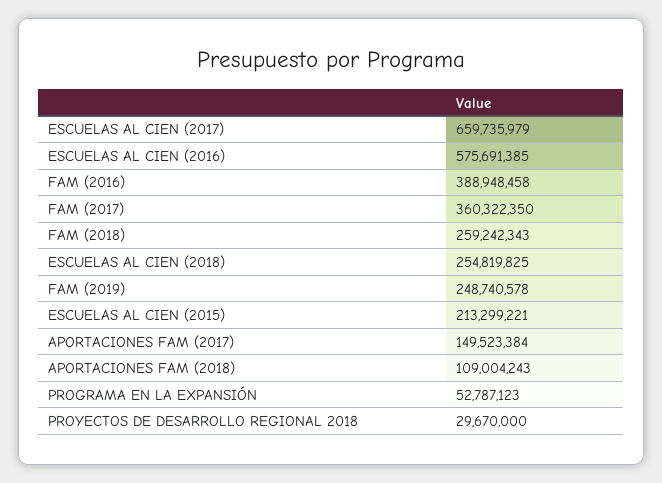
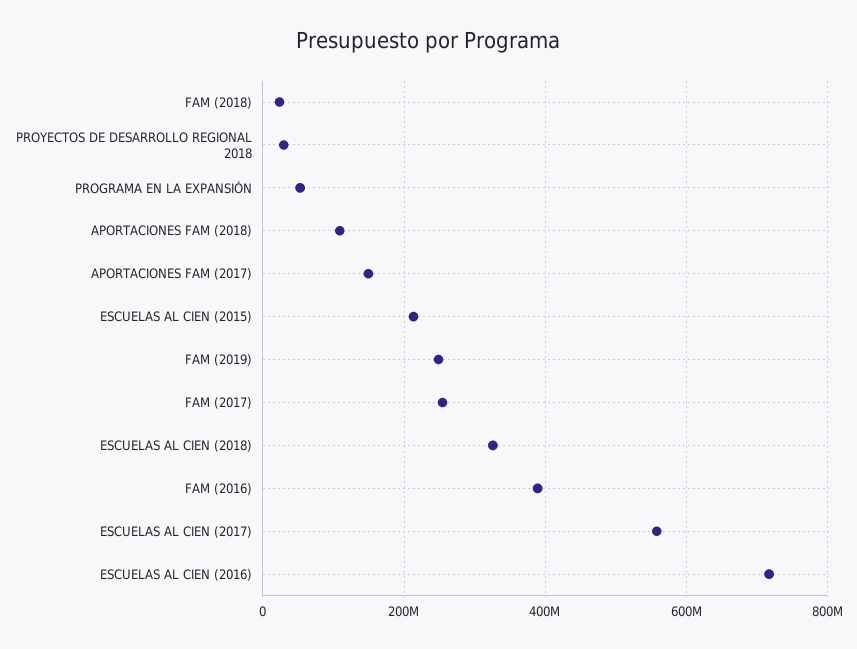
  {
-   "ESCUELAS AL CIEN (2017)": 659735979,
+   "ESCUELAS AL CIEN (2017)": 560000000,
-   "ESCUELAS AL CIEN (2016)": 575691385,
+   "ESCUELAS AL CIEN (2016)": 720000000,
    "FAM (2016)": 388948458,
-   "FAM (2017)": 360322350,
+   "FAM (2017)": 260000000,
-   "FAM (2018)": 259242343,
+   "FAM (2018)": 20000000,
-   "ESCUELAS AL CIEN (2018)": 254819825,
+   "ESCUELAS AL CIEN (2018)": 320000000,
    "FAM (2019)": 248740578,
    "ESCUELAS AL CIEN (2015)": 213299221,
    "APORTACIONES FAM (2017)": 149523384,
    "APORTACIONES FAM (2018)": 109004243,
    "PROGRAMA EN LA EXPANSIÓN": 52787123,
    "PROYECTOS DE DESARROLLO REGIONAL 2018": 29670000
  }

